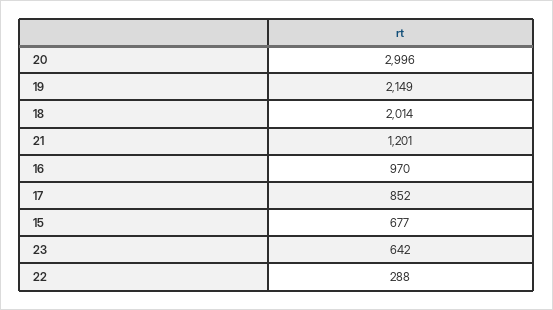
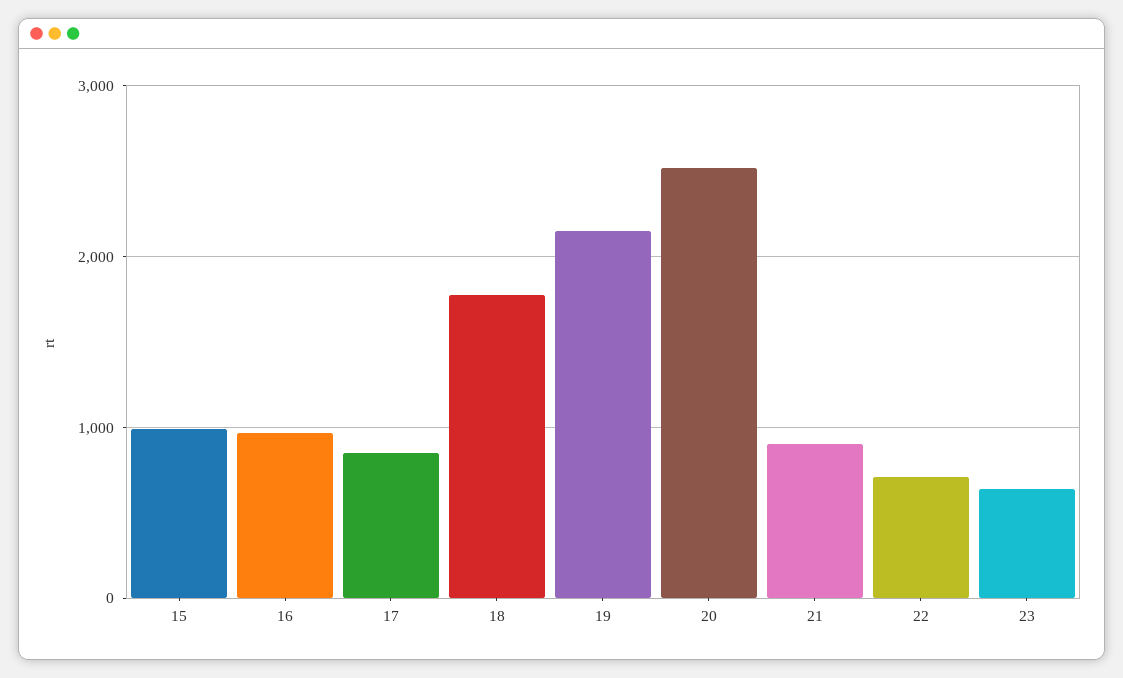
  {
-   "20": 2996,
+   "20": 2500,
    "19": 2149,
-   "18": 2014,
+   "18": 1800,
-   "21": 1201,
+   "21": 900,
    "16": 970,
    "17": 852,
-   "15": 677,
+   "15": 1000,
    "23": 642,
-   "22": 288
+   "22": 700
  }

